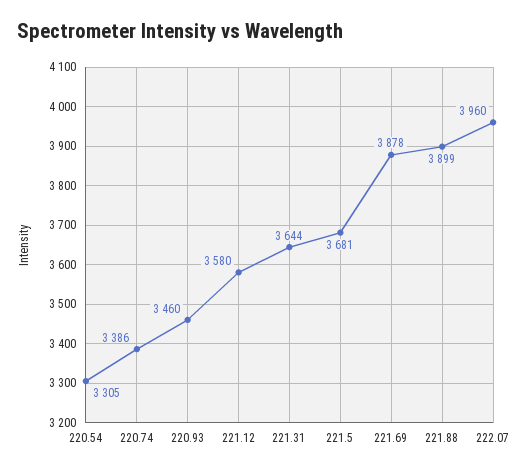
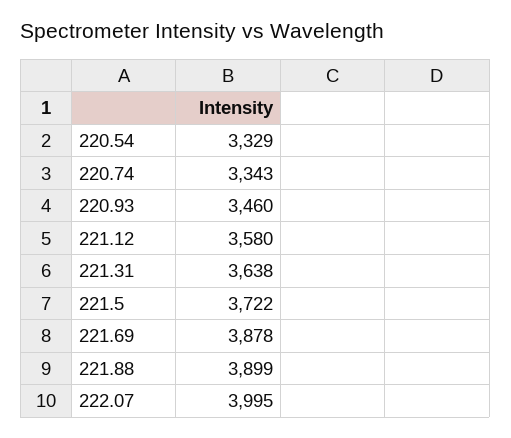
  {
-   "220.54": 3305,
+   "220.54": 3329,
-   "220.74": 3386,
+   "220.74": 3343,
    "220.93": 3460,
    "221.12": 3580,
-   "221.31": 3644,
+   "221.31": 3638,
-   "221.5": 3681,
+   "221.5": 3722,
    "221.69": 3878,
    "221.88": 3899,
-   "222.07": 3960
+   "222.07": 3995
  }

